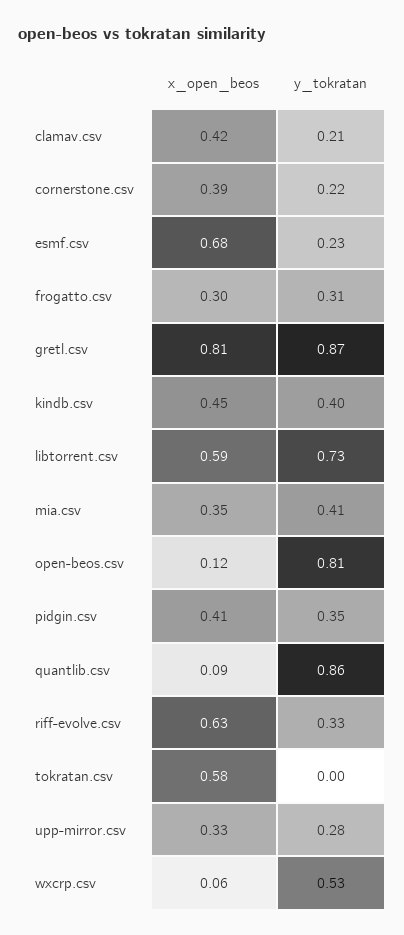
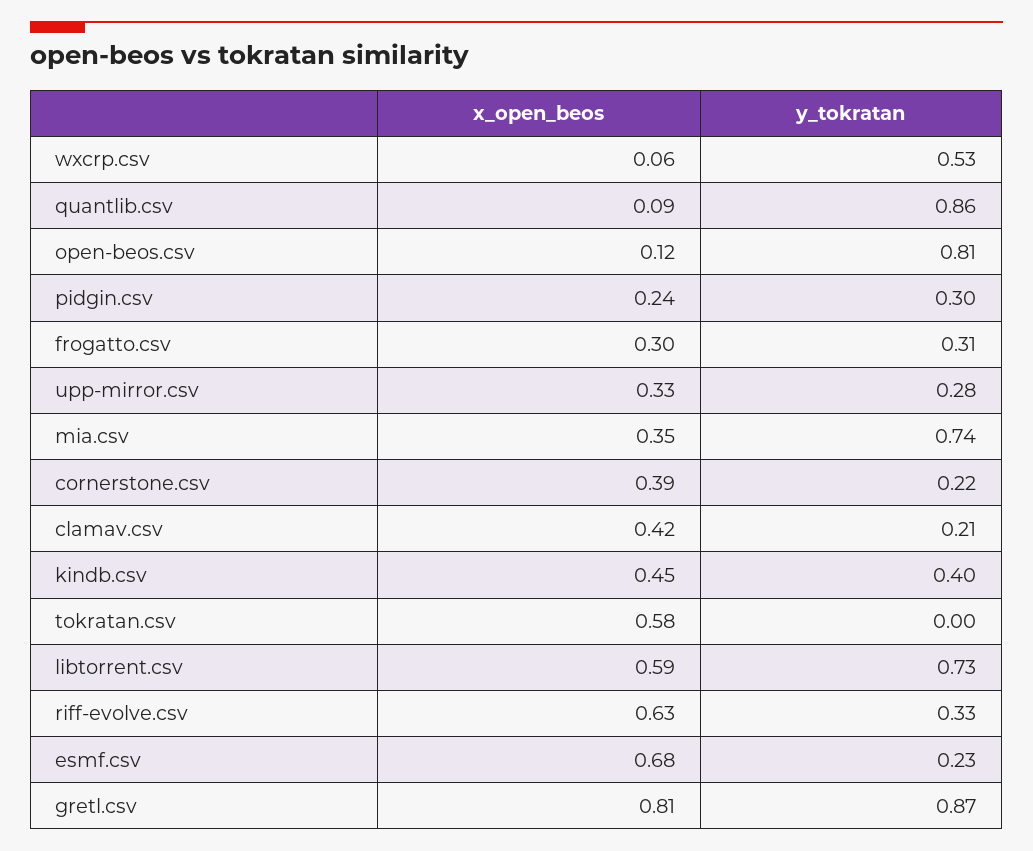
  {
    "x_open_beos": {
      "clamav.csv": 0.42,
      "cornerstone.csv": 0.39,
      "esmf.csv": 0.68,
      "frogatto.csv": 0.3,
      "gretl.csv": 0.81,
      "kindb.csv": 0.45,
      "libtorrent.csv": 0.59,
      "mia.csv": 0.35,
      "open-beos.csv": 0.12,
-     "pidgin.csv": 0.41,
+     "pidgin.csv": 0.24,
      "quantlib.csv": 0.09,
      "riff-evolve.csv": 0.63,
      "tokratan.csv": 0.58,
      "upp-mirror.csv": 0.33,
      "wxcrp.csv": 0.06
    },
    "y_tokratan": {
      "clamav.csv": 0.21,
      "cornerstone.csv": 0.22,
      "esmf.csv": 0.23,
      "frogatto.csv": 0.31,
      "gretl.csv": 0.87,
      "kindb.csv": 0.4,
      "libtorrent.csv": 0.73,
-     "mia.csv": 0.41,
+     "mia.csv": 0.74,
      "open-beos.csv": 0.81,
-     "pidgin.csv": 0.35,
+     "pidgin.csv": 0.3,
      "quantlib.csv": 0.86,
      "riff-evolve.csv": 0.33,
      "tokratan.csv": 0,
      "upp-mirror.csv": 0.28,
      "wxcrp.csv": 0.53
    }
  }

